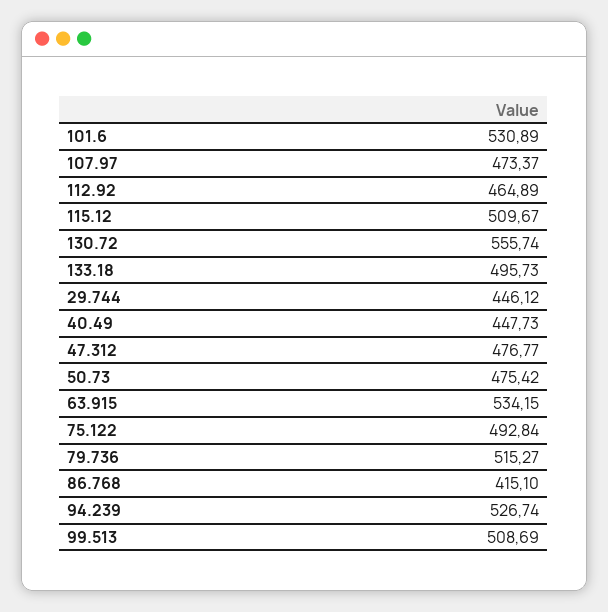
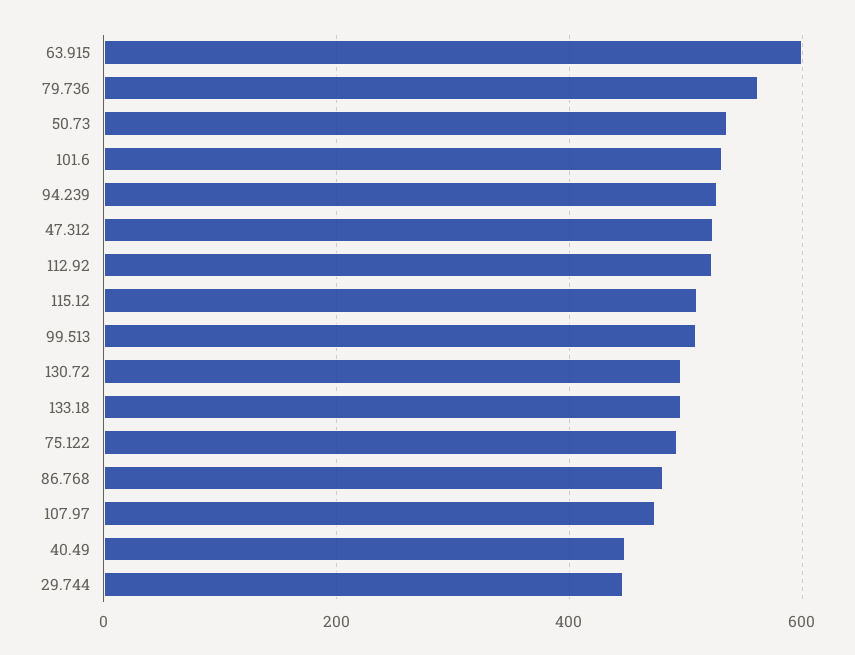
  {
    "101.6": 530.89,
    "107.97": 473.37,
-   "112.92": 464.89,
+   "112.92": 520,
    "115.12": 509.67,
-   "130.72": 555.74,
+   "130.72": 500,
    "133.18": 495.73,
    "29.744": 446.12,
    "40.49": 447.73,
-   "47.312": 476.77,
+   "47.312": 520,
-   "50.73": 475.42,
+   "50.73": 540,
-   "63.915": 534.15,
+   "63.915": 600,
    "75.122": 492.84,
-   "79.736": 515.27,
+   "79.736": 560,
-   "86.768": 415.1,
+   "86.768": 480,
    "94.239": 526.74,
    "99.513": 508.69
  }

